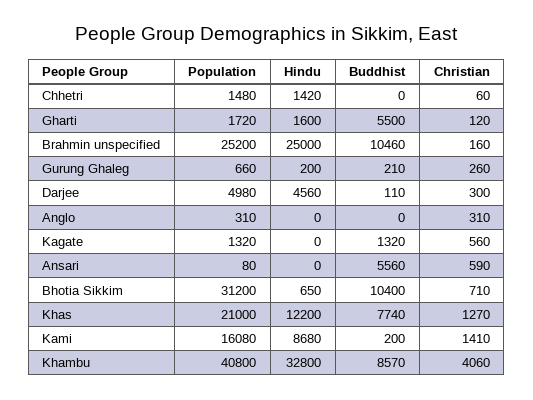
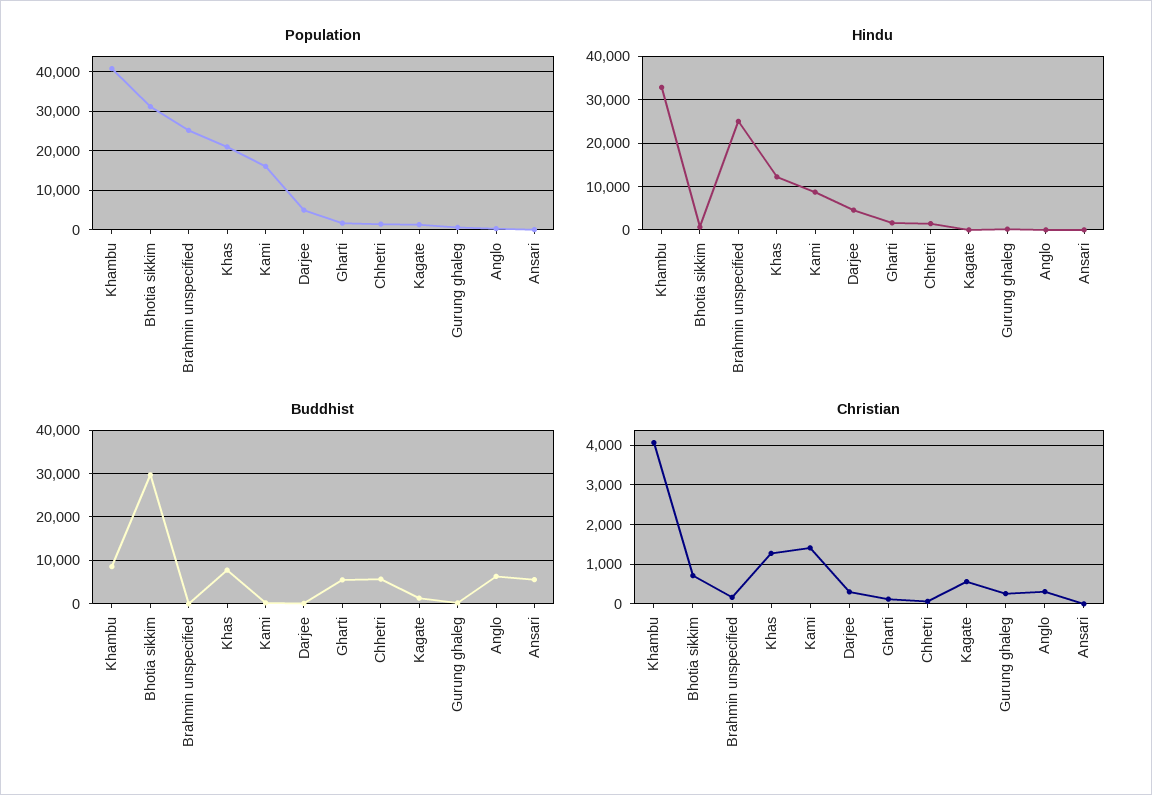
  {
    "Population": {
      "Chhetri": 1480,
      "Gharti": 1720,
      "Brahmin unspecified": 25200,
      "Gurung Ghaleg": 660,
      "Darjee": 4980,
      "Anglo": 310,
      "Kagate": 1320,
      "Ansari": 80,
      "Bhotia Sikkim": 31200,
      "Khas": 21000,
      "Kami": 16080,
      "Khambu": 40800
    },
    "Hindu": {
      "Chhetri": 1420,
      "Gharti": 1600,
      "Brahmin unspecified": 25000,
      "Gurung Ghaleg": 200,
      "Darjee": 4560,
      "Anglo": 0,
      "Kagate": 0,
      "Ansari": 0,
      "Bhotia Sikkim": 650,
      "Khas": 12200,
      "Kami": 8680,
      "Khambu": 32800
    },
    "Buddhist": {
-     "Chhetri": 0,
+     "Chhetri": 6000,
      "Gharti": 5500,
-     "Brahmin unspecified": 10460,
+     "Brahmin unspecified": 0,
      "Gurung Ghaleg": 210,
      "Darjee": 110,
-     "Anglo": 0,
+     "Anglo": 6000,
      "Kagate": 1320,
      "Ansari": 5560,
-     "Bhotia Sikkim": 10400,
+     "Bhotia Sikkim": 30000,
      "Khas": 7740,
      "Kami": 200,
      "Khambu": 8570
    },
    "Christian": {
      "Chhetri": 60,
      "Gharti": 120,
      "Brahmin unspecified": 160,
      "Gurung Ghaleg": 260,
      "Darjee": 300,
      "Anglo": 310,
      "Kagate": 560,
-     "Ansari": 590,
+     "Ansari": 0,
      "Bhotia Sikkim": 710,
      "Khas": 1270,
      "Kami": 1410,
      "Khambu": 4060
    }
  }

